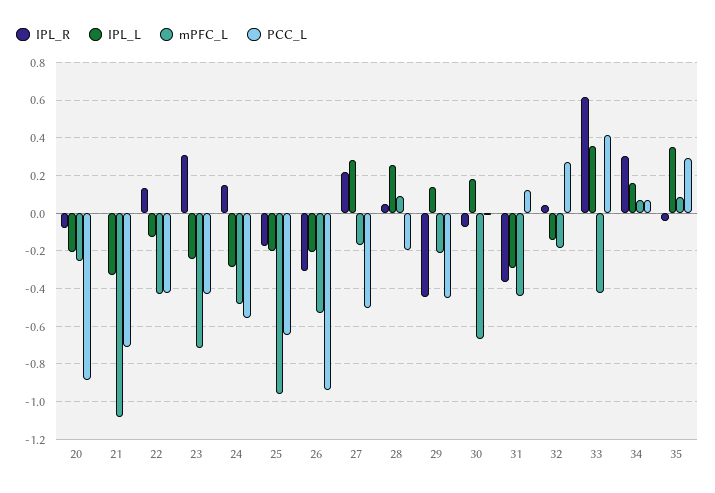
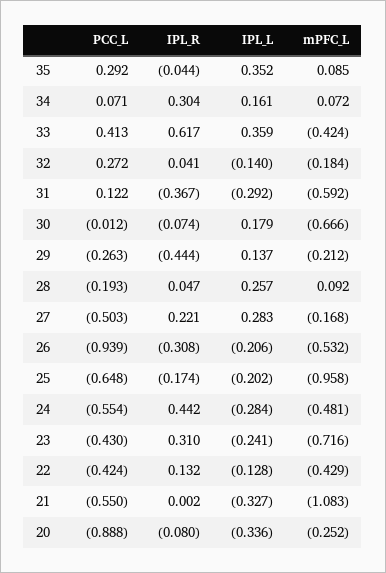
  {
    "IPL_R": {
      "20": -0.08,
      "21": 0.002,
      "22": 0.132,
      "23": 0.31,
-     "24": 0.15,
+     "24": 0.442,
      "25": -0.174,
      "26": -0.308,
      "27": 0.221,
      "28": 0.047,
      "29": -0.444,
      "30": -0.074,
      "31": -0.367,
      "32": 0.041,
      "33": 0.617,
      "34": 0.304,
      "35": -0.044
    },
    "IPL_L": {
-     "20": -0.2,
+     "20": -0.336,
      "21": -0.327,
      "22": -0.128,
      "23": -0.241,
      "24": -0.284,
      "25": -0.202,
      "26": -0.206,
      "27": 0.283,
      "28": 0.257,
      "29": 0.137,
      "30": 0.179,
      "31": -0.292,
      "32": -0.14,
      "33": 0.359,
      "34": 0.161,
      "35": 0.352
    },
    "mPFC_L": {
      "20": -0.252,
      "21": -1.083,
      "22": -0.429,
      "23": -0.716,
      "24": -0.481,
      "25": -0.958,
      "26": -0.532,
      "27": -0.168,
      "28": 0.092,
      "29": -0.212,
      "30": -0.666,
-     "31": -0.45,
+     "31": -0.592,
      "32": -0.184,
      "33": -0.424,
      "34": 0.072,
      "35": 0.085
    },
    "PCC_L": {
      "20": -0.888,
-     "21": -0.7,
+     "21": -0.55,
      "22": -0.424,
      "23": -0.43,
      "24": -0.554,
      "25": -0.648,
      "26": -0.939,
      "27": -0.503,
      "28": -0.193,
-     "29": -0.45,
+     "29": -0.263,
      "30": -0.012,
      "31": 0.122,
      "32": 0.272,
      "33": 0.413,
      "34": 0.071,
      "35": 0.292
    }
  }

